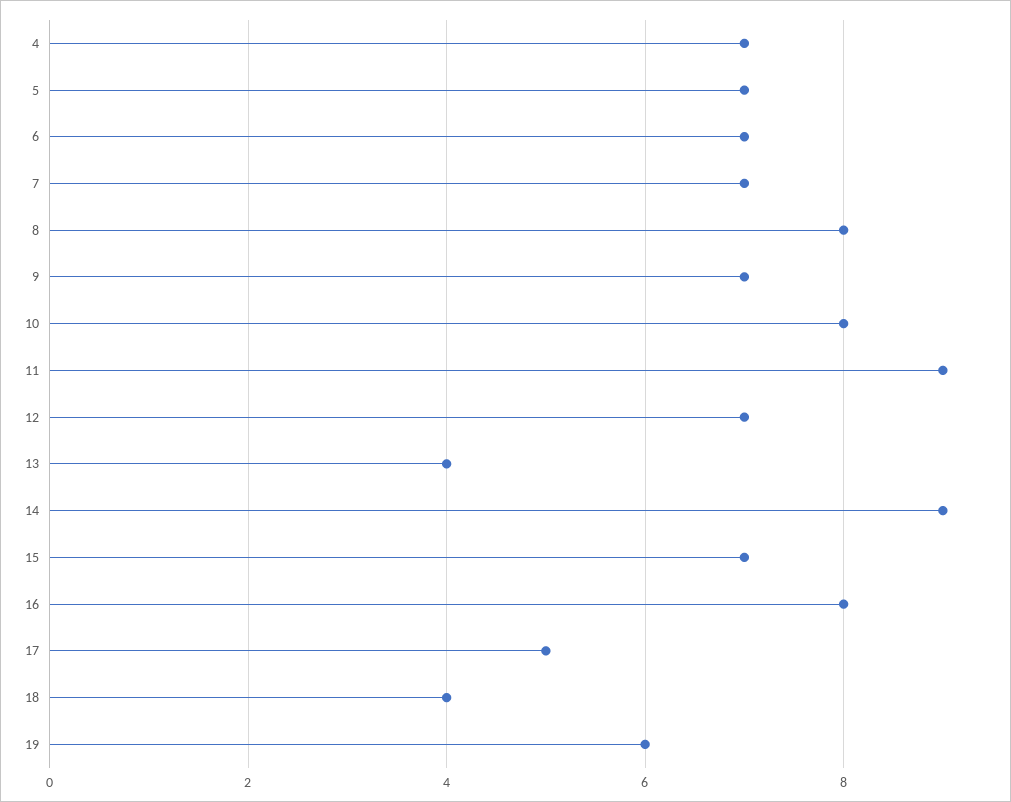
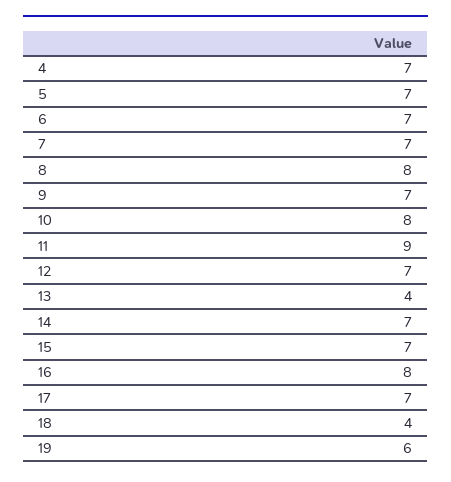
  {
    "4": 7,
    "5": 7,
    "6": 7,
    "7": 7,
    "8": 8,
    "9": 7,
    "10": 8,
    "11": 9,
    "12": 7,
    "13": 4,
-   "14": 9,
+   "14": 7,
    "15": 7,
    "16": 8,
-   "17": 5,
+   "17": 7,
    "18": 4,
    "19": 6
  }

